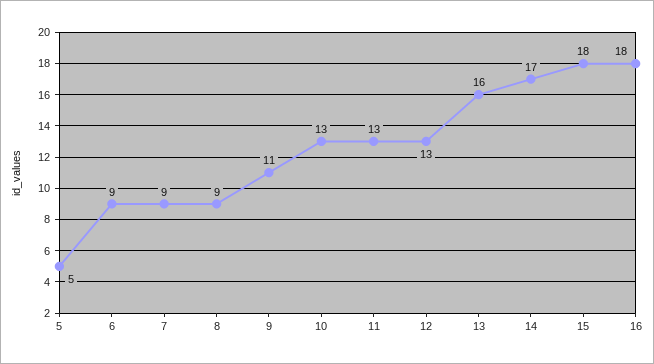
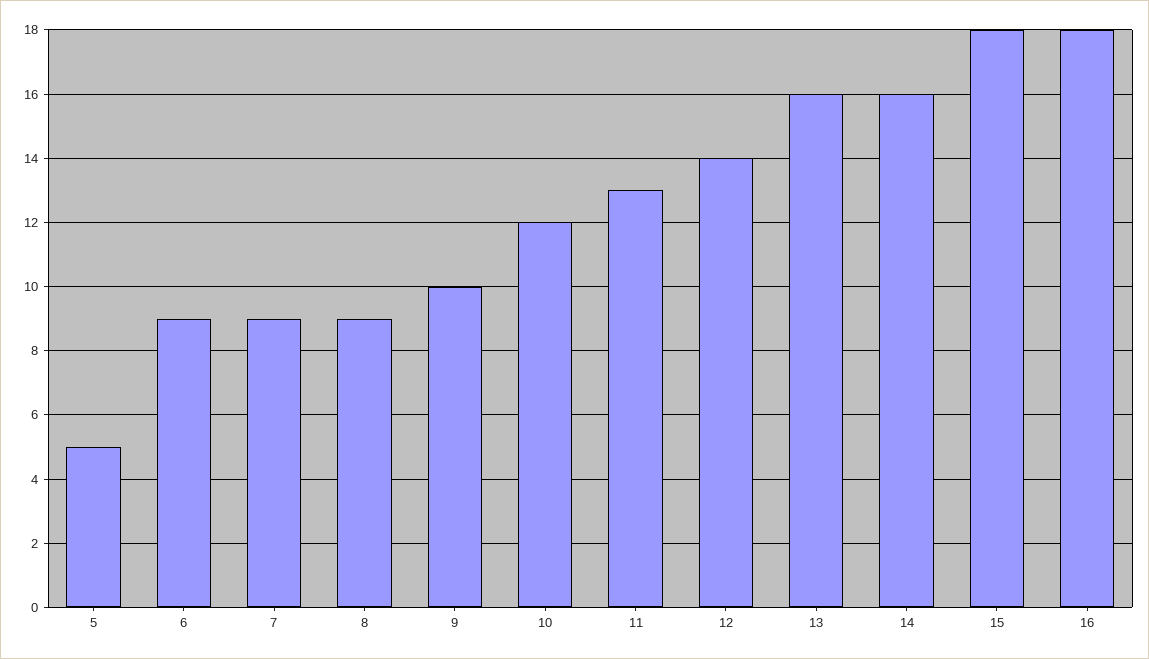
  {
    "5": 5,
    "6": 9,
    "7": 9,
    "8": 9,
-   "9": 11,
+   "9": 10,
-   "10": 13,
+   "10": 12,
    "11": 13,
-   "12": 13,
+   "12": 14,
    "13": 16,
-   "14": 17,
+   "14": 16,
    "15": 18,
    "16": 18
  }

